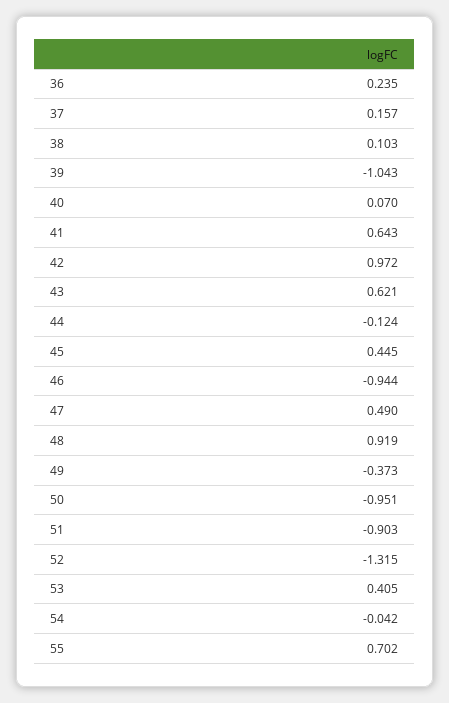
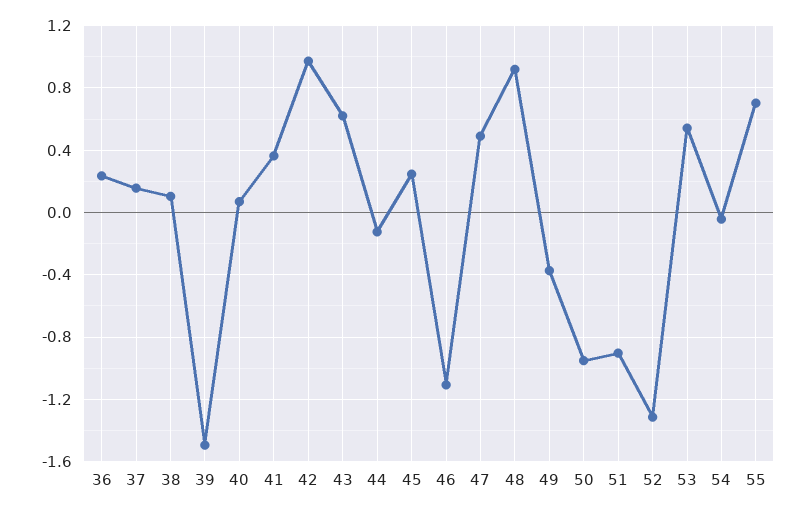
  {
    "36": 0.235,
    "37": 0.157,
    "38": 0.103,
-   "39": -1.043,
+   "39": -1.5,
    "40": 0.07,
-   "41": 0.643,
+   "41": 0.35,
    "42": 0.972,
    "43": 0.621,
    "44": -0.124,
-   "45": 0.445,
+   "45": 0.25,
-   "46": -0.944,
+   "46": -1.1,
    "47": 0.49,
    "48": 0.919,
    "49": -0.373,
    "50": -0.951,
    "51": -0.903,
    "52": -1.315,
-   "53": 0.405,
+   "53": 0.55,
    "54": -0.042,
    "55": 0.702
  }

